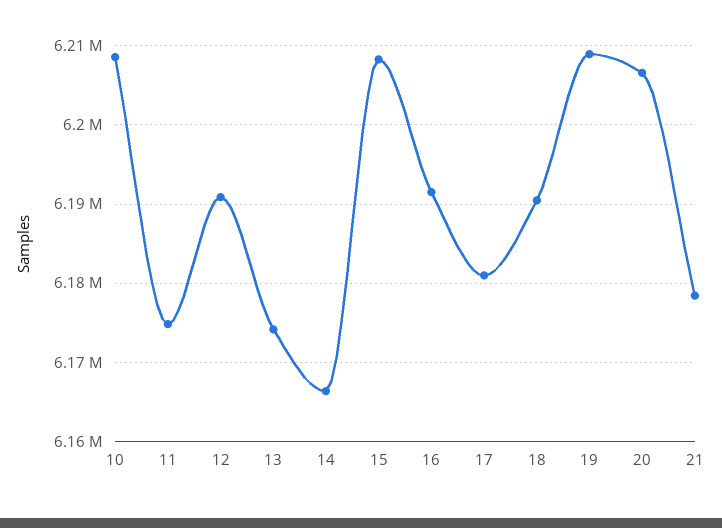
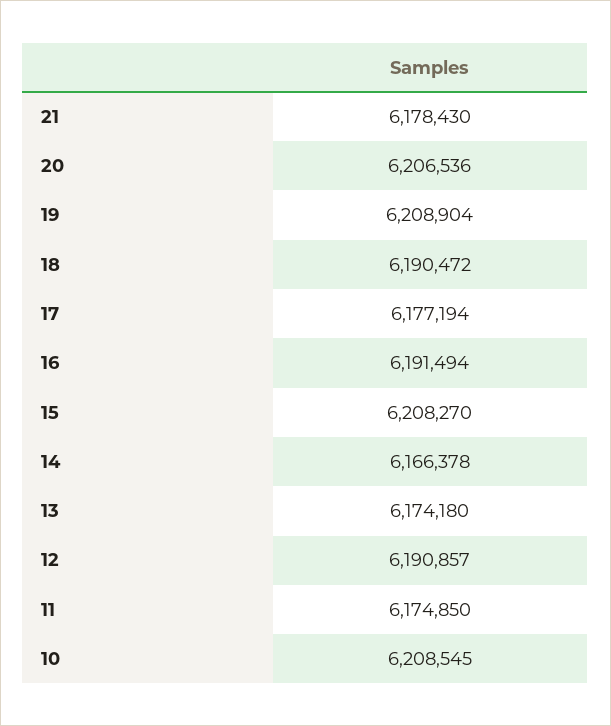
  {
    "10": 6208545,
    "11": 6174850,
    "12": 6190857,
    "13": 6174180,
    "14": 6166378,
    "15": 6208270,
    "16": 6191494,
-   "17": 6181000,
+   "17": 6177194,
    "18": 6190472,
    "19": 6208904,
    "20": 6206536,
    "21": 6178430
  }

